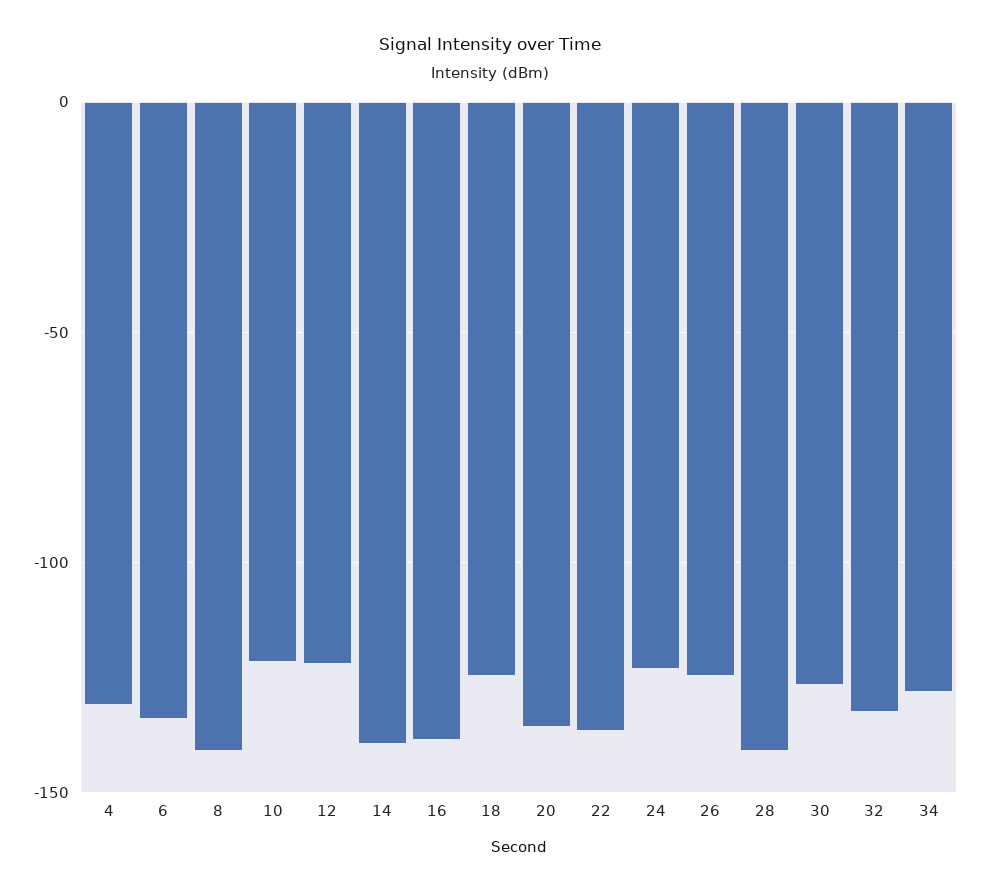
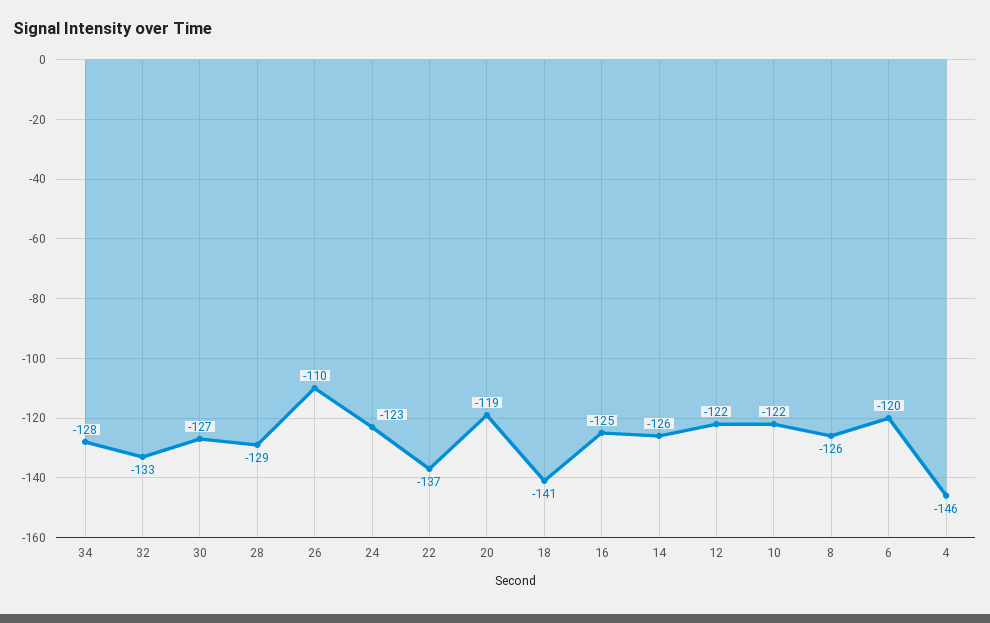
  {
-   "4": -130,
+   "4": -146,
-   "6": -135,
+   "6": -120,
-   "8": -140,
+   "8": -126,
    "10": -122,
    "12": -122,
-   "14": -140,
+   "14": -126,
-   "16": -140,
+   "16": -125,
-   "18": -125,
+   "18": -141,
-   "20": -135,
+   "20": -119,
    "22": -137,
    "24": -123,
-   "26": -125,
+   "26": -110,
-   "28": -140,
+   "28": -129,
    "30": -127,
    "32": -133,
    "34": -128
  }

